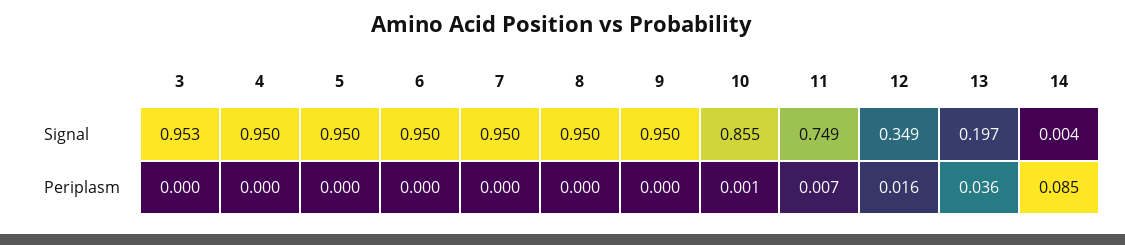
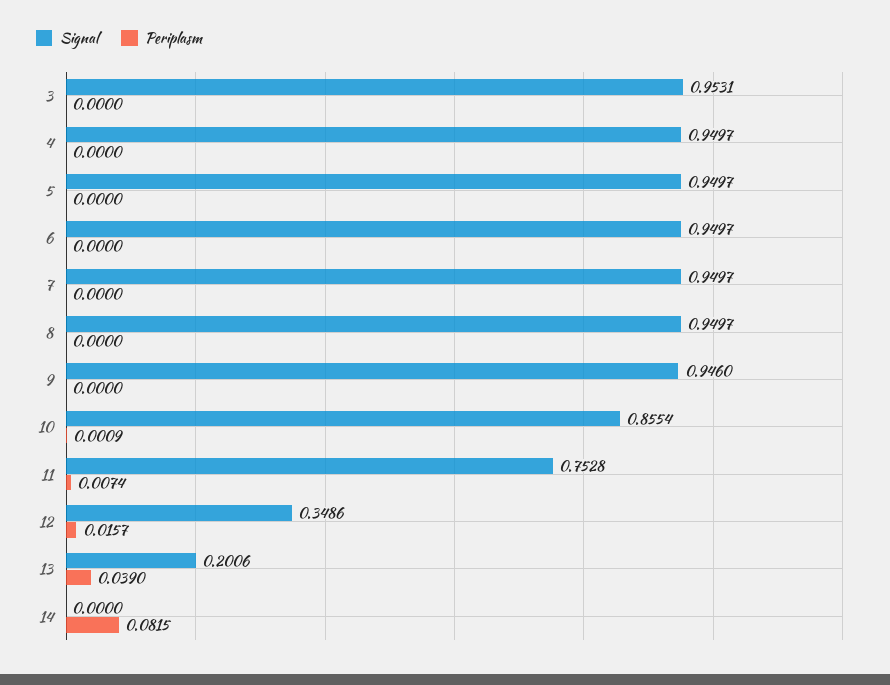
  {
    "Signal": {
      "3": 0.9531,
      "4": 0.9497,
      "5": 0.9497,
      "6": 0.9497,
      "7": 0.9497,
      "8": 0.9497,
-     "9": 0.95,
+     "9": 0.946,
      "10": 0.8554,
-     "11": 0.749,
+     "11": 0.7528,
      "12": 0.3486,
-     "13": 0.197,
+     "13": 0.2006,
-     "14": 0.004
+     "14": 0
    },
    "Periplasm": {
      "3": 0,
      "4": 0,
      "5": 0,
      "6": 0,
      "7": 0,
      "8": 0,
      "9": 0,
      "10": 0.0009,
      "11": 0.0074,
      "12": 0.0157,
-     "13": 0.036,
+     "13": 0.039,
-     "14": 0.085
+     "14": 0.0815
    }
  }

